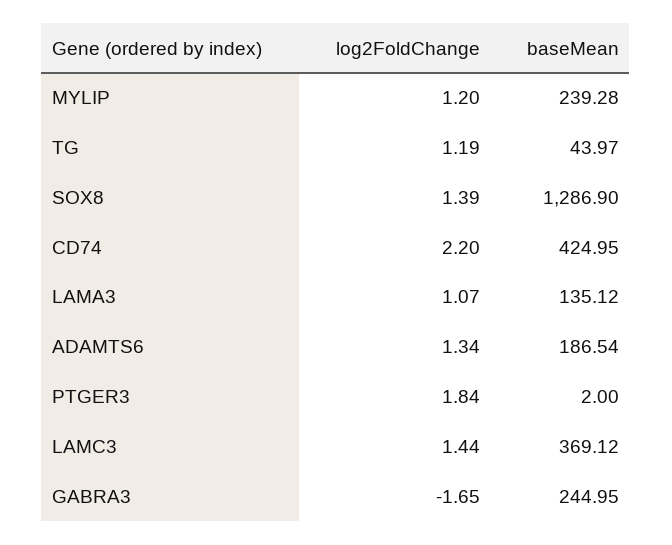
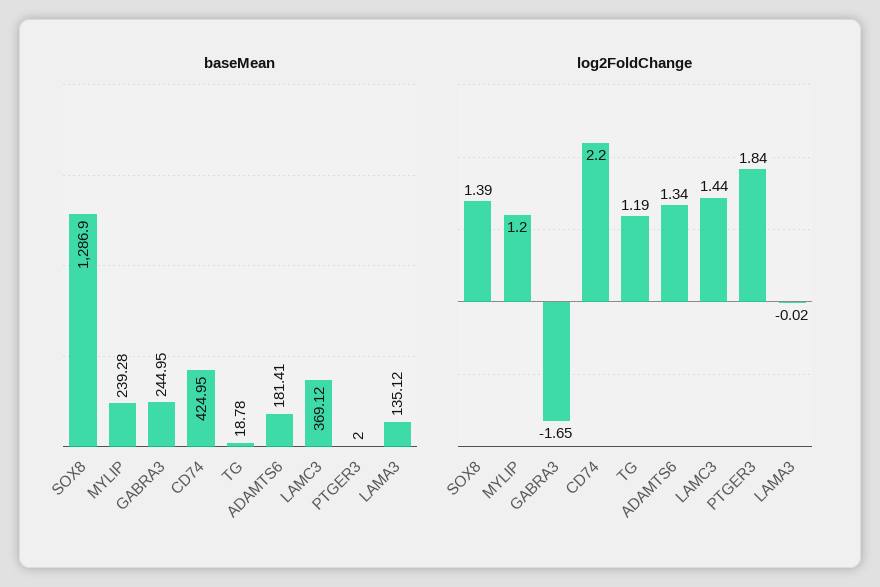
  {
    "log2FoldChange": {
      "MYLIP": 1.2,
      "TG": 1.19,
      "SOX8": 1.39,
      "CD74": 2.2,
-     "LAMA3": 1.07,
+     "LAMA3": -0.02,
      "ADAMTS6": 1.34,
      "PTGER3": 1.84,
      "LAMC3": 1.44,
      "GABRA3": -1.65
    },
    "baseMean": {
      "MYLIP": 239.28,
-     "TG": 43.97,
+     "TG": 18.78,
      "SOX8": 1286.9,
      "CD74": 424.95,
      "LAMA3": 135.12,
-     "ADAMTS6": 186.54,
+     "ADAMTS6": 181.41,
      "PTGER3": 2,
      "LAMC3": 369.12,
      "GABRA3": 244.95
    }
  }

